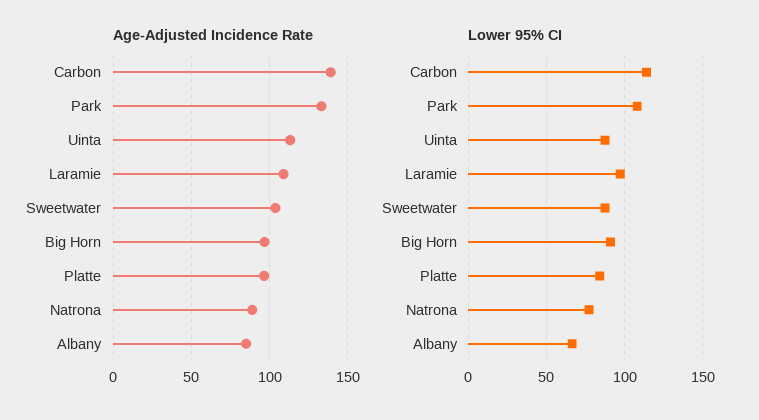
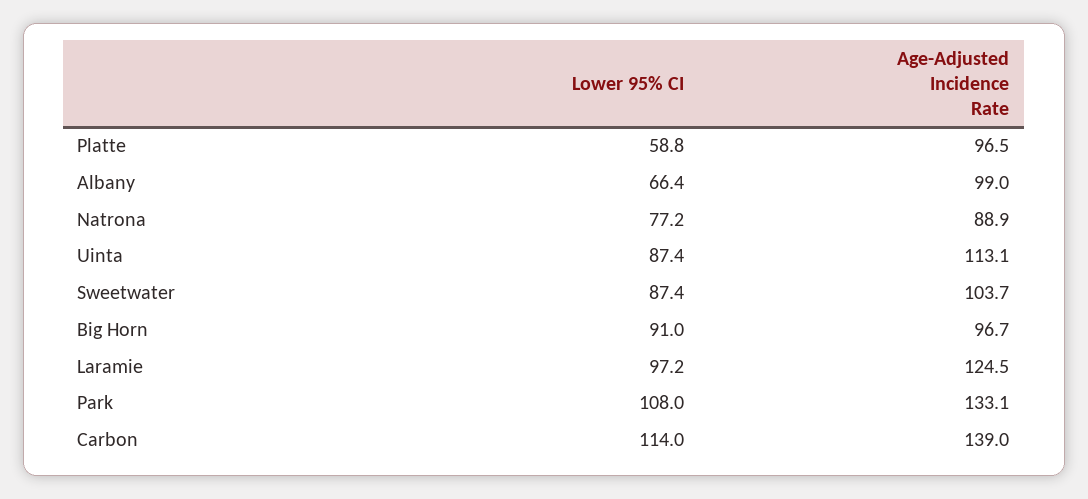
  {
    "Age-Adjusted Incidence Rate": {
      "Carbon": 139,
      "Park": 133.1,
      "Uinta": 113.1,
-     "Laramie": 110,
+     "Laramie": 124.5,
      "Sweetwater": 103.7,
      "Big Horn": 96.7,
      "Platte": 96.5,
      "Natrona": 88.9,
-     "Albany": 85
+     "Albany": 99
    },
    "Lower 95% CI": {
      "Carbon": 114,
      "Park": 108,
      "Uinta": 87.4,
      "Laramie": 97.2,
      "Sweetwater": 87.4,
      "Big Horn": 91,
-     "Platte": 85,
+     "Platte": 58.8,
      "Natrona": 77.2,
      "Albany": 66.4
    }
  }

